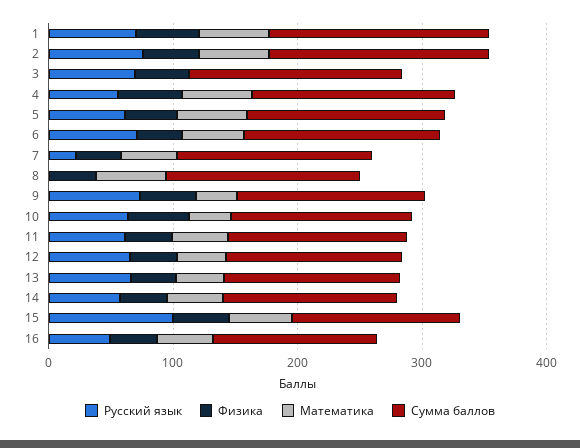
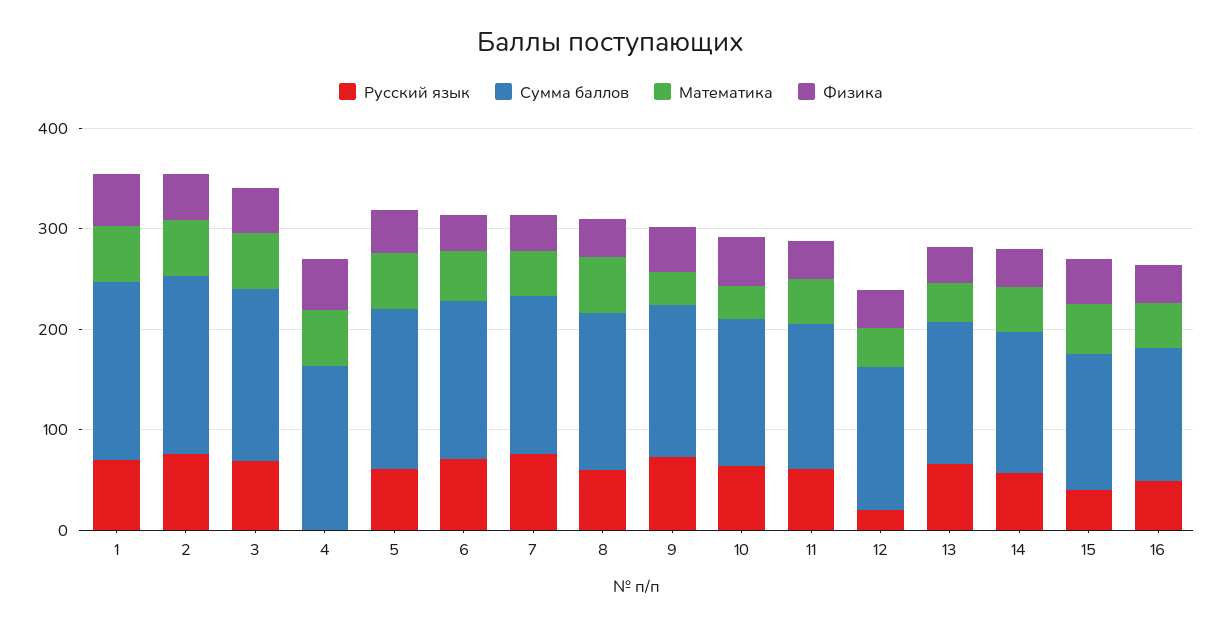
  {
    "Русский язык": {
      "1": 80,
      "2": 80,
      "3": 60,
-     "4": 60,
+     "4": 0,
      "5": 60,
      "6": 80,
-     "7": 20,
+     "7": 80,
-     "8": 0,
+     "8": 60,
      "9": 80,
      "10": 60,
      "11": 60,
-     "12": 60,
+     "12": 20,
      "13": 60,
      "14": 60,
-     "15": 100,
+     "15": 40,
      "16": 40
    },
    "Физика": {
      "1": 60,
      "2": 40,
      "3": 40,
      "4": 60,
      "5": 40,
      "6": 40,
      "7": 40,
      "8": 40,
      "9": 40,
      "10": 40,
      "11": 40,
      "12": 40,
      "13": 40,
      "14": 40,
      "15": 40,
      "16": 40
    },
    "Математика": {
      "1": 60,
      "2": 60,
-     "3": 0,
+     "3": 60,
      "4": 60,
      "5": 60,
      "6": 60,
      "7": 40,
      "8": 60,
      "9": 40,
      "10": 40,
      "11": 40,
      "12": 40,
      "13": 40,
      "14": 40,
      "15": 60,
      "16": 40
    },
    "Сумма баллов": {
      "1": 180,
      "2": 180,
      "3": 180,
      "4": 160,
      "5": 160,
      "6": 160,
      "7": 160,
      "8": 160,
      "9": 160,
      "10": 140,
      "11": 140,
      "12": 140,
      "13": 140,
      "14": 140,
      "15": 140,
      "16": 140
    }
  }

